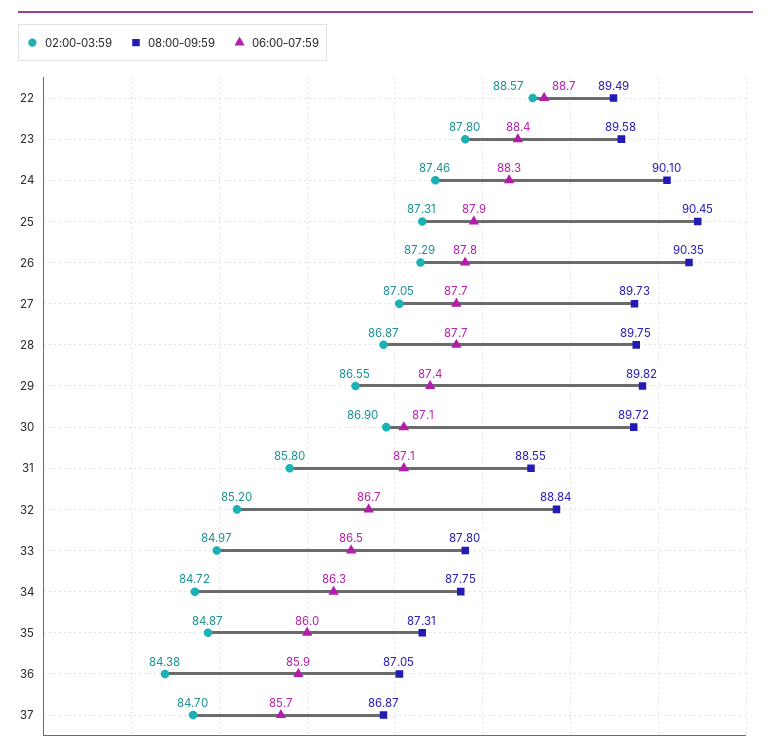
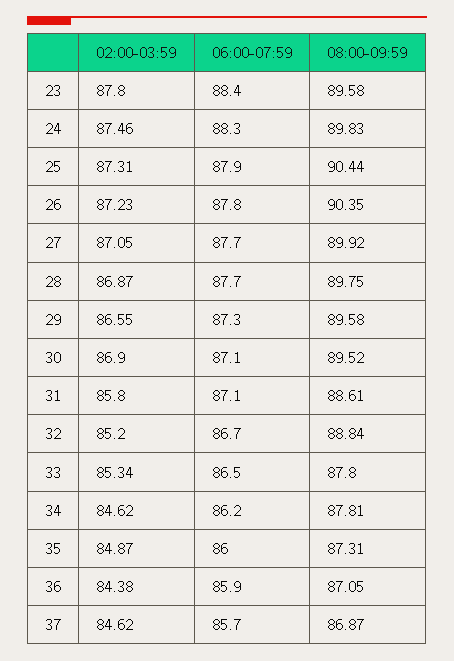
  {
    "02:00-03:59": {
-     "22": 88.57,
      "23": 87.8,
      "24": 87.46,
      "25": 87.31,
-     "26": 87.29,
+     "26": 87.23,
      "27": 87.05,
      "28": 86.87,
      "29": 86.55,
      "30": 86.9,
      "31": 85.8,
      "32": 85.2,
-     "33": 84.97,
+     "33": 85.34,
-     "34": 84.72,
+     "34": 84.62,
      "35": 84.87,
      "36": 84.38,
-     "37": 84.7
+     "37": 84.62
    },
    "08:00-09:59": {
-     "22": 89.49,
      "23": 89.58,
-     "24": 90.1,
+     "24": 89.83,
-     "25": 90.45,
+     "25": 90.44,
      "26": 90.35,
-     "27": 89.73,
+     "27": 89.92,
      "28": 89.75,
-     "29": 89.82,
+     "29": 89.58,
-     "30": 89.72,
+     "30": 89.52,
-     "31": 88.55,
+     "31": 88.61,
      "32": 88.84,
      "33": 87.8,
-     "34": 87.75,
+     "34": 87.81,
      "35": 87.31,
      "36": 87.05,
      "37": 86.87
    },
    "06:00-07:59": {
-     "22": 88.7,
      "23": 88.4,
      "24": 88.3,
      "25": 87.9,
      "26": 87.8,
      "27": 87.7,
      "28": 87.7,
-     "29": 87.4,
+     "29": 87.3,
      "30": 87.1,
      "31": 87.1,
      "32": 86.7,
      "33": 86.5,
-     "34": 86.3,
+     "34": 86.2,
      "35": 86,
      "36": 85.9,
      "37": 85.7
    }
  }

